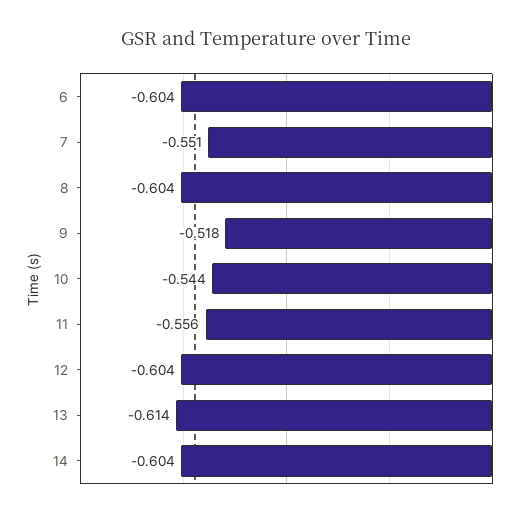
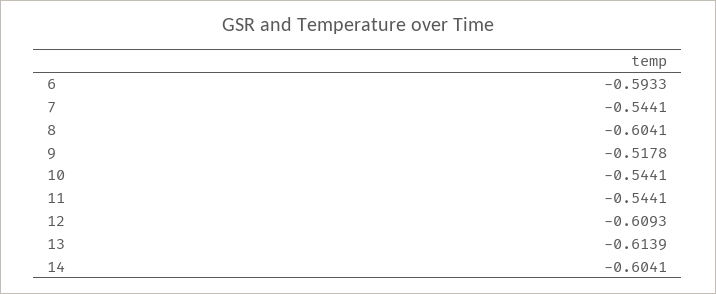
  {
-   "6": -0.604,
+   "6": -0.5933,
-   "7": -0.551,
+   "7": -0.5441,
    "8": -0.6041,
    "9": -0.5178,
    "10": -0.5441,
-   "11": -0.556,
+   "11": -0.5441,
-   "12": -0.604,
+   "12": -0.6093,
    "13": -0.6139,
    "14": -0.6041
  }

